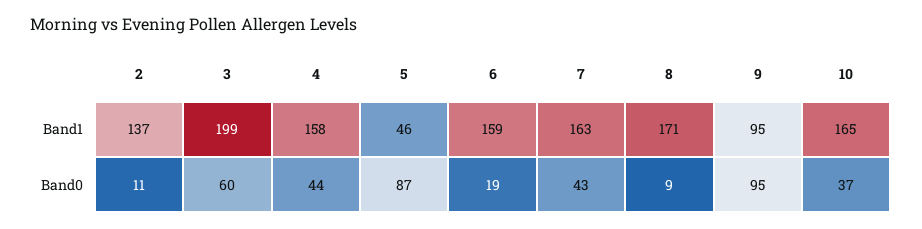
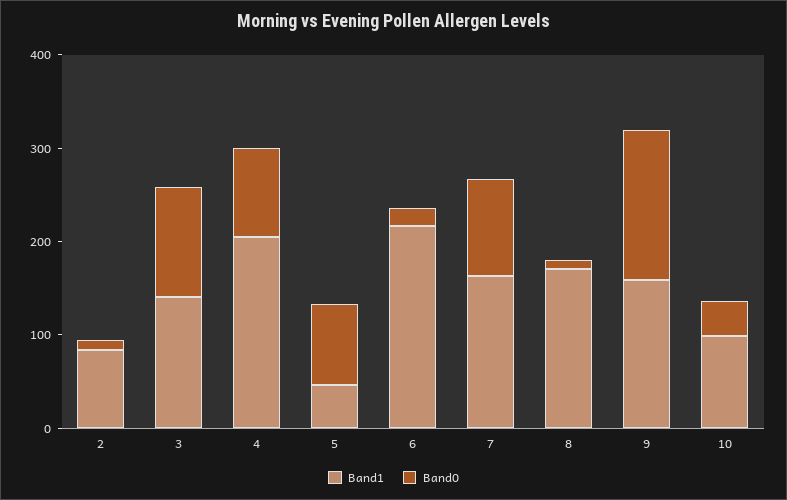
  {
    "Band1": {
-     "2": 137,
+     "2": 80,
-     "3": 199,
+     "3": 140,
-     "4": 158,
+     "4": 200,
      "5": 46,
-     "6": 159,
+     "6": 220,
      "7": 163,
      "8": 171,
-     "9": 95,
+     "9": 160,
-     "10": 165
+     "10": 100
    },
    "Band0": {
      "2": 11,
-     "3": 60,
+     "3": 120,
-     "4": 44,
+     "4": 100,
      "5": 87,
      "6": 19,
-     "7": 43,
+     "7": 100,
      "8": 9,
-     "9": 95,
+     "9": 160,
      "10": 37
    }
  }

